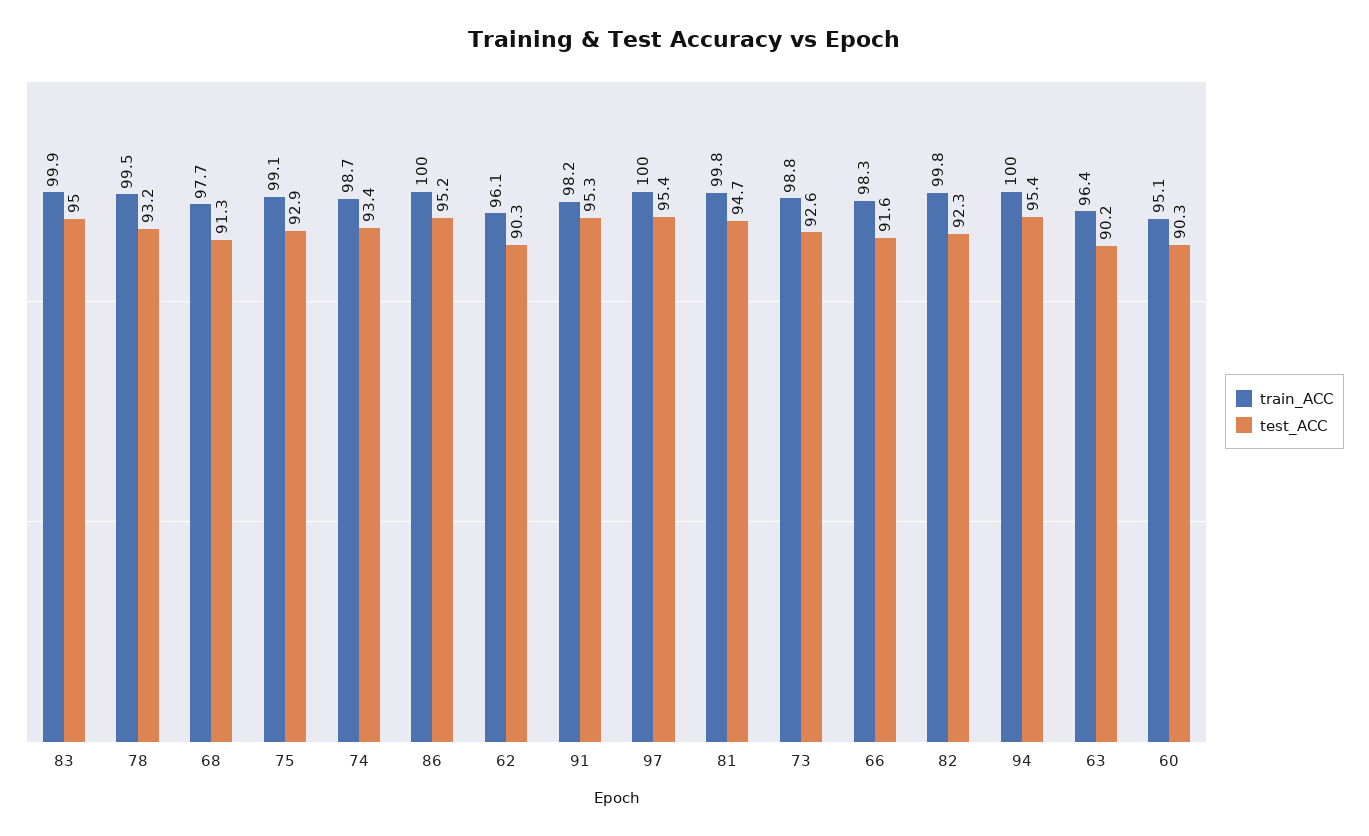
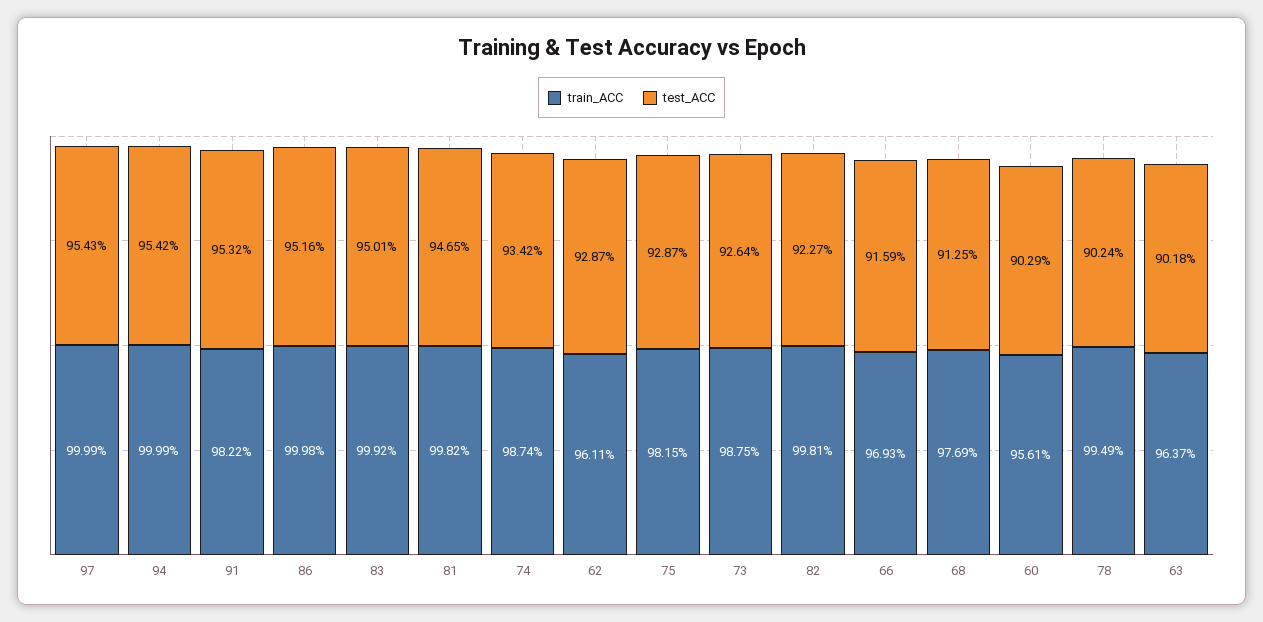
  {
    "train_ACC": {
      "83": 99.92,
      "78": 99.49,
      "68": 97.69,
-     "75": 99.1,
+     "75": 98.15,
      "74": 98.74,
      "86": 99.98,
      "62": 96.11,
      "91": 98.22,
      "97": 99.99,
      "81": 99.82,
      "73": 98.75,
-     "66": 98.3,
+     "66": 96.93,
      "82": 99.81,
      "94": 99.99,
      "63": 96.37,
-     "60": 95.1
+     "60": 95.61
    },
    "test_ACC": {
      "83": 95.01,
-     "78": 93.2,
+     "78": 90.24,
      "68": 91.25,
      "75": 92.87,
      "74": 93.42,
      "86": 95.16,
-     "62": 90.3,
+     "62": 92.87,
      "91": 95.32,
      "97": 95.43,
      "81": 94.65,
      "73": 92.64,
      "66": 91.59,
      "82": 92.27,
      "94": 95.42,
      "63": 90.18,
      "60": 90.29
    }
  }

